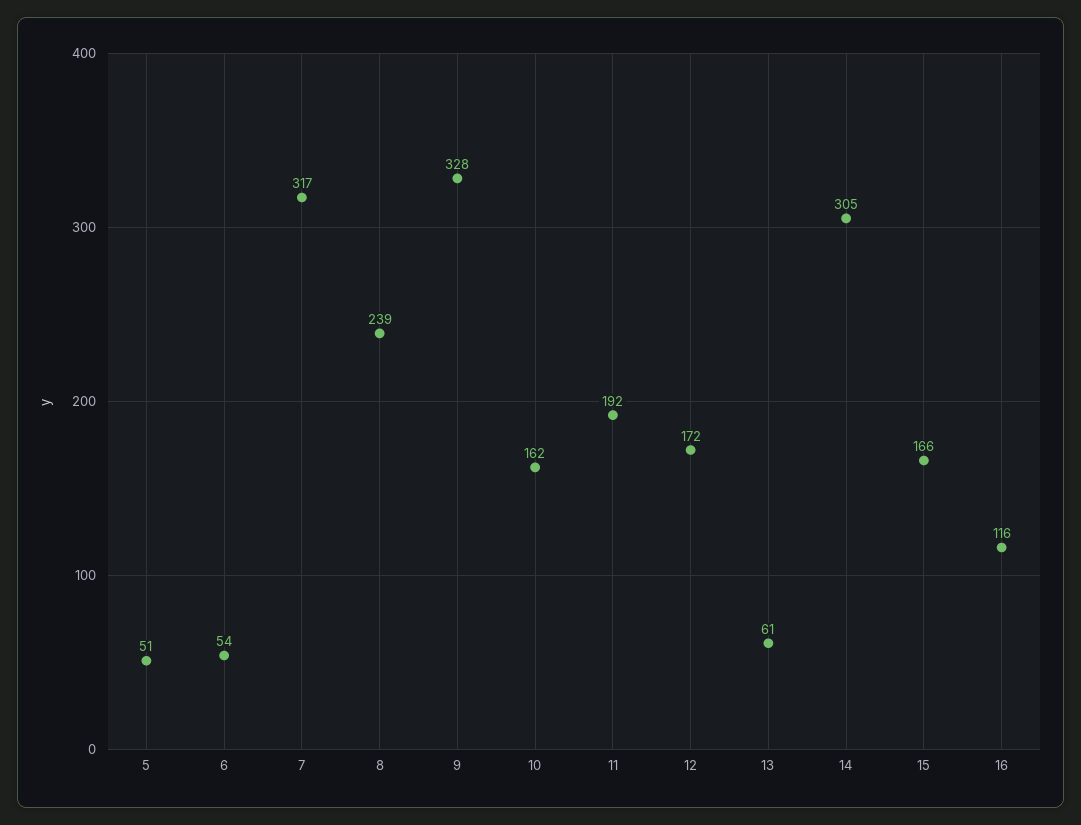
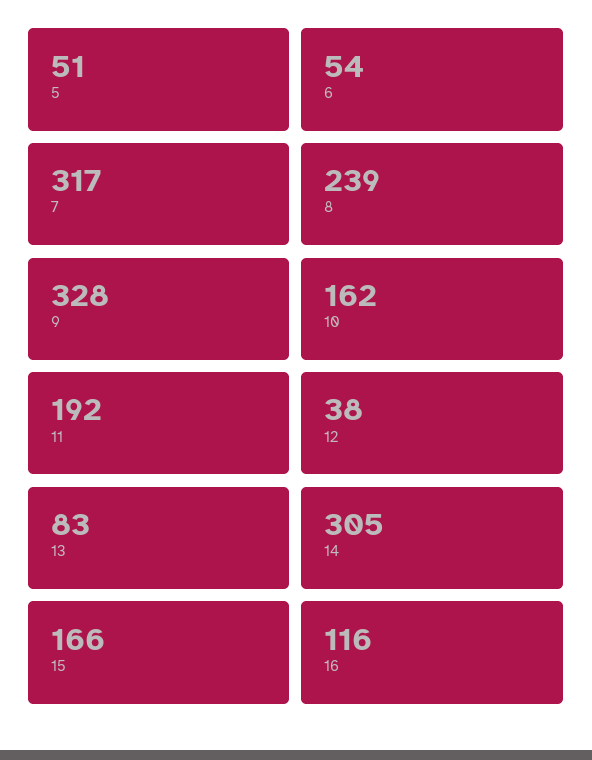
  {
    "5": 51,
    "6": 54,
    "7": 317,
    "8": 239,
    "9": 328,
    "10": 162,
    "11": 192,
-   "12": 172,
+   "12": 38,
-   "13": 61,
+   "13": 83,
    "14": 305,
    "15": 166,
    "16": 116
  }

